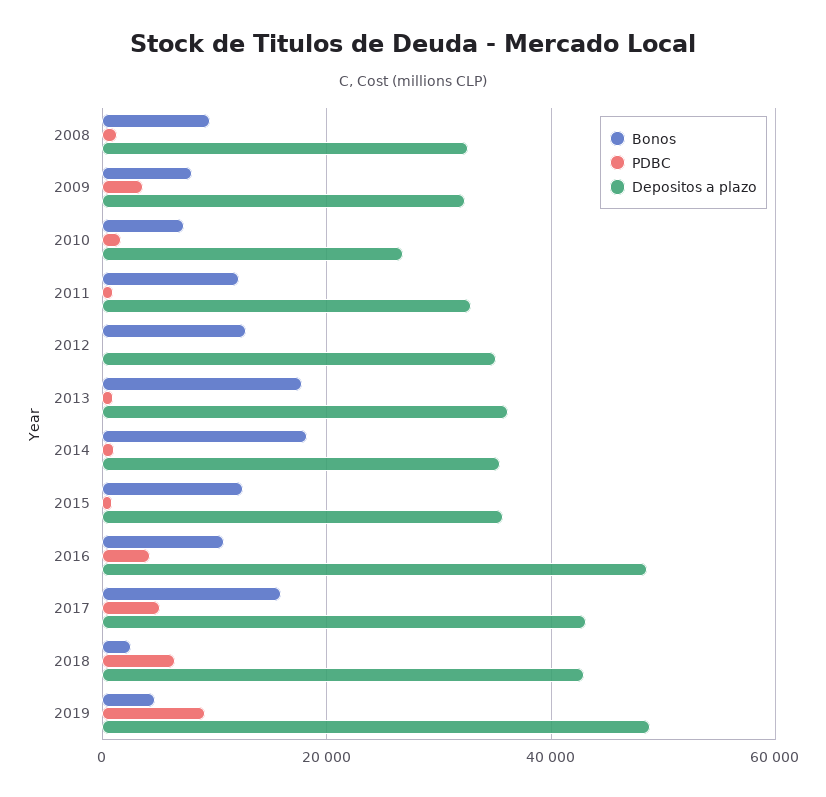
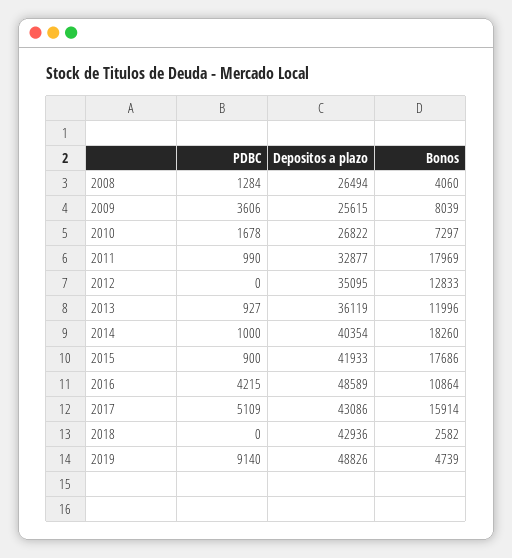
  {
    "Bonos": {
-     "2008": 10000,
+     "2008": 4060,
      "2009": 8039,
      "2010": 7297,
-     "2011": 12000,
+     "2011": 17969,
      "2012": 12833,
-     "2013": 18000,
+     "2013": 11996,
      "2014": 18260,
-     "2015": 12000,
+     "2015": 17686,
      "2016": 10864,
      "2017": 15914,
      "2018": 2582,
      "2019": 4739
    },
    "PDBC": {
      "2008": 1284,
      "2009": 3606,
      "2010": 1678,
      "2011": 990,
      "2012": 0,
      "2013": 927,
      "2014": 1000,
      "2015": 900,
      "2016": 4215,
      "2017": 5109,
-     "2018": 6000,
+     "2018": 0,
      "2019": 9140
    },
    "Depositos a plazo": {
-     "2008": 32000,
+     "2008": 26494,
-     "2009": 32000,
+     "2009": 25615,
      "2010": 26822,
      "2011": 32877,
      "2012": 35095,
      "2013": 36119,
-     "2014": 36000,
+     "2014": 40354,
-     "2015": 36000,
+     "2015": 41933,
      "2016": 48589,
      "2017": 43086,
      "2018": 42936,
      "2019": 48826
    }
  }

